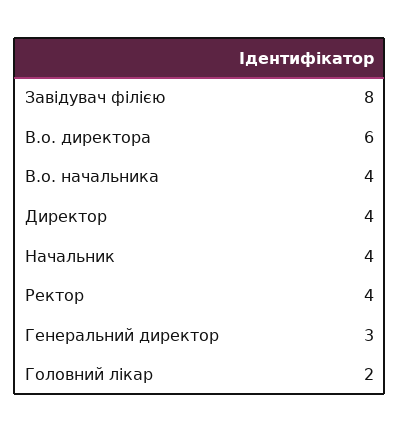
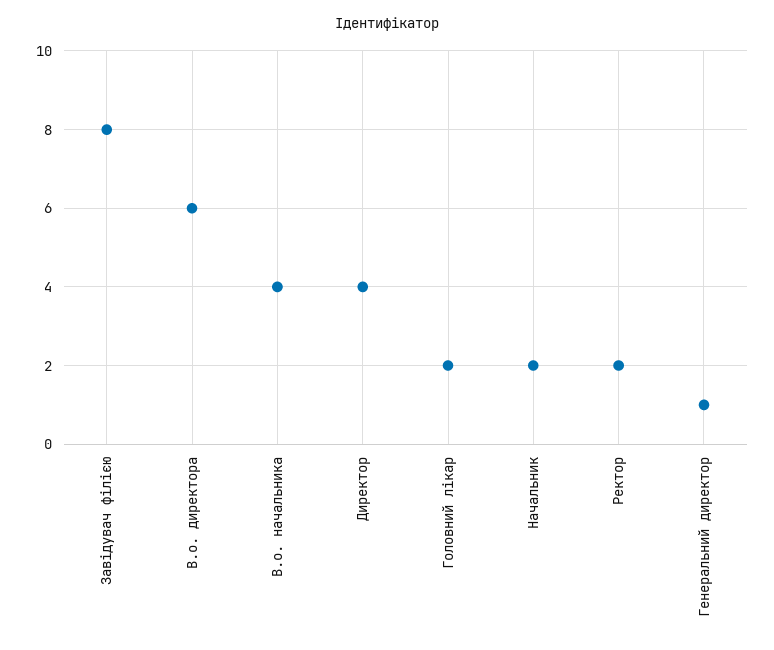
  {
    "Завідувач філією": 8,
    "В.о. директора": 6,
    "В.о. начальника": 4,
    "Директор": 4,
-   "Начальник": 4,
+   "Начальник": 2,
-   "Ректор": 4,
+   "Ректор": 2,
-   "Генеральний директор": 3,
+   "Генеральний директор": 1,
    "Головний лікар": 2
  }

